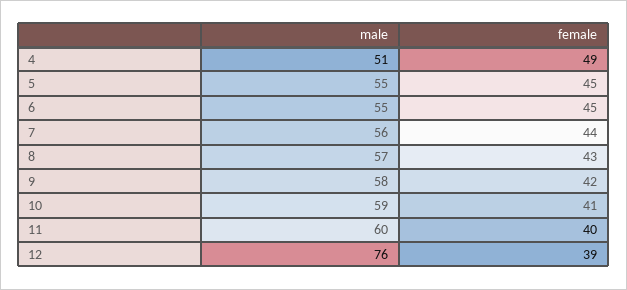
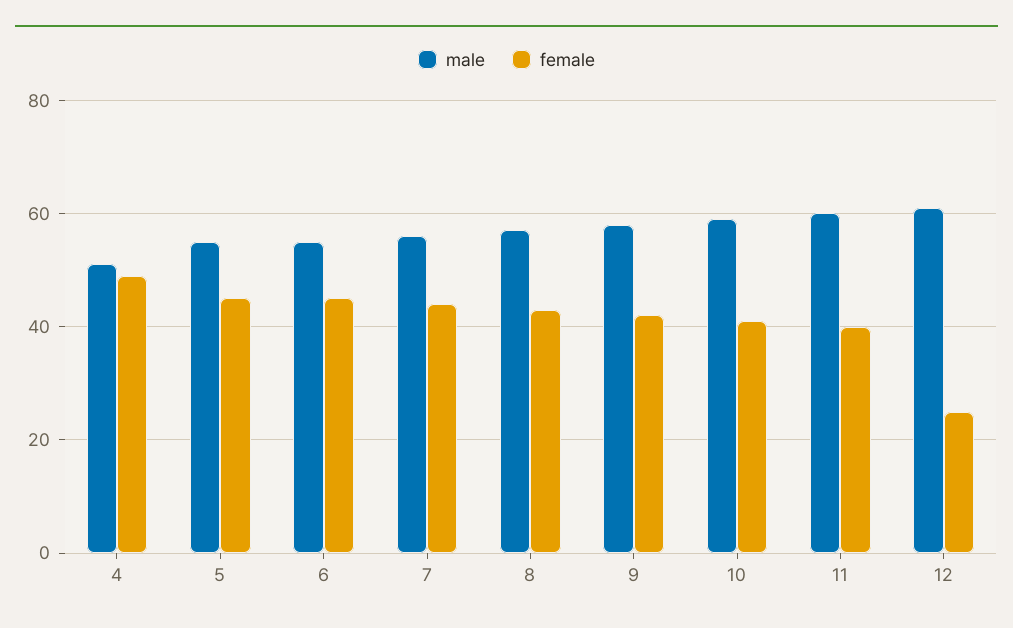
  {
    "male": {
      "4": 51,
      "5": 55,
      "6": 55,
      "7": 56,
      "8": 57,
      "9": 58,
      "10": 59,
      "11": 60,
-     "12": 76
+     "12": 60
    },
    "female": {
      "4": 49,
      "5": 45,
      "6": 45,
      "7": 44,
      "8": 43,
      "9": 42,
      "10": 41,
      "11": 40,
-     "12": 39
+     "12": 25
    }
  }

